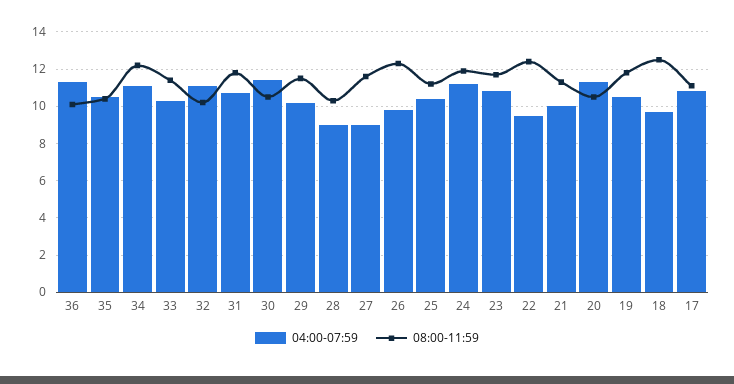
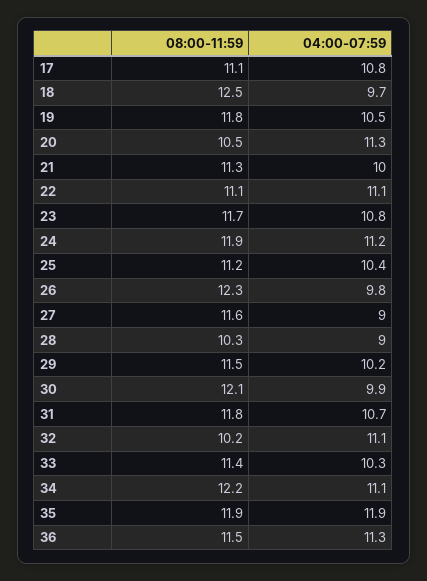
  {
    "04:00-07:59": {
      "36": 11.3,
-     "35": 10.5,
+     "35": 11.9,
      "34": 11.1,
      "33": 10.3,
      "32": 11.1,
      "31": 10.7,
-     "30": 11.5,
+     "30": 9.9,
      "29": 10.2,
      "28": 9,
      "27": 9,
      "26": 9.8,
      "25": 10.4,
      "24": 11.2,
      "23": 10.8,
-     "22": 9.5,
+     "22": 11.1,
      "21": 10,
      "20": 11.3,
      "19": 10.5,
      "18": 9.7,
      "17": 10.8
    },
    "08:00-11:59": {
-     "36": 10,
+     "36": 11.5,
-     "35": 10.5,
+     "35": 11.9,
      "34": 12.2,
      "33": 11.4,
      "32": 10.2,
      "31": 11.8,
-     "30": 10.5,
+     "30": 12.1,
      "29": 11.5,
      "28": 10.3,
      "27": 11.6,
      "26": 12.3,
      "25": 11.2,
      "24": 11.9,
      "23": 11.7,
-     "22": 12.5,
+     "22": 11.1,
      "21": 11.3,
      "20": 10.5,
      "19": 11.8,
      "18": 12.5,
      "17": 11.1
    }
  }

